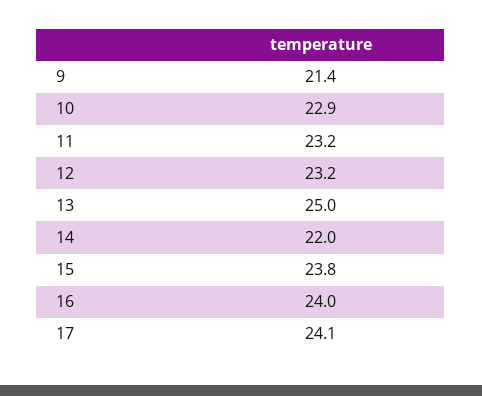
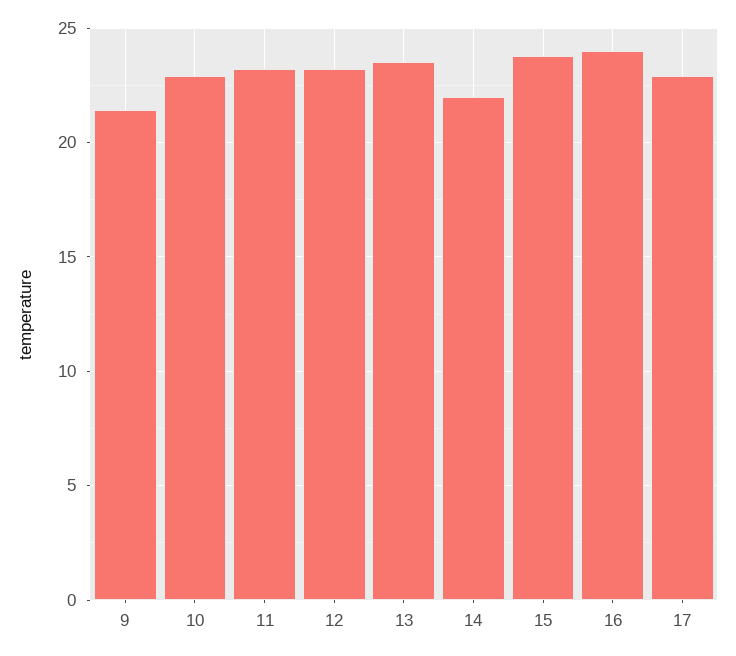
  {
    "9": 21.4,
    "10": 22.9,
    "11": 23.2,
    "12": 23.2,
-   "13": 25,
+   "13": 23.5,
    "14": 22,
    "15": 23.8,
    "16": 24,
-   "17": 24.1
+   "17": 23
  }

